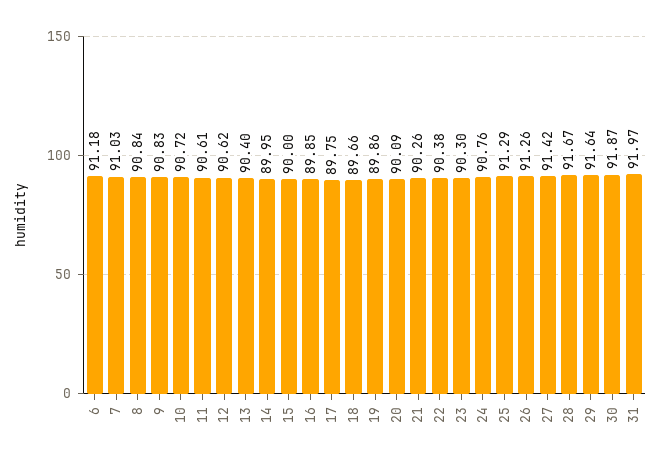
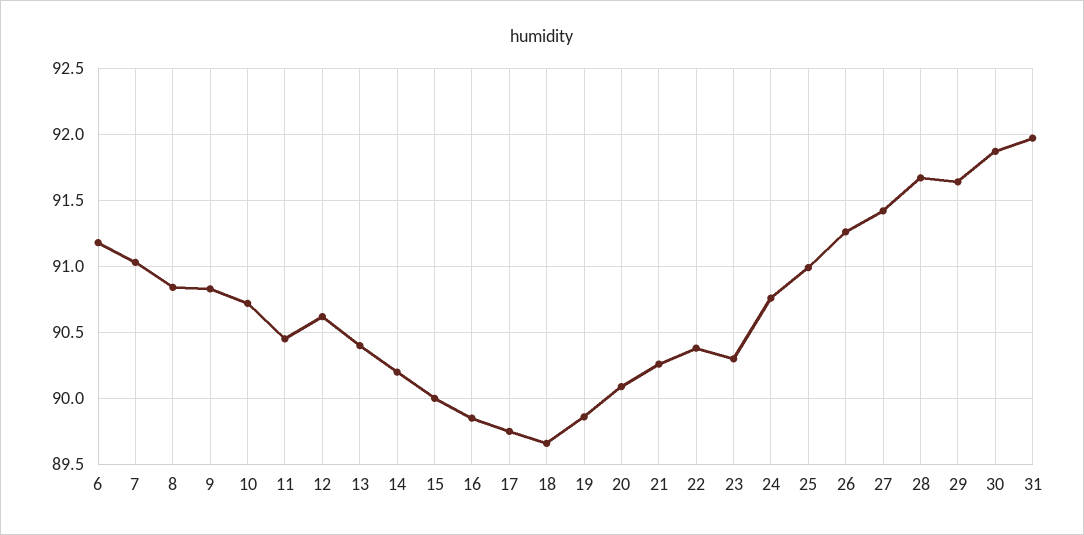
  {
    "6": 91.18,
    "7": 91.03,
    "8": 90.84,
    "9": 90.83,
    "10": 90.72,
-   "11": 90.61,
+   "11": 90.45,
    "12": 90.62,
    "13": 90.4,
-   "14": 89.95,
+   "14": 90.2,
    "15": 90,
    "16": 89.85,
    "17": 89.75,
    "18": 89.66,
    "19": 89.86,
    "20": 90.09,
    "21": 90.26,
    "22": 90.38,
    "23": 90.3,
    "24": 90.76,
-   "25": 91.29,
+   "25": 91,
    "26": 91.26,
    "27": 91.42,
    "28": 91.67,
    "29": 91.64,
    "30": 91.87,
    "31": 91.97
  }

